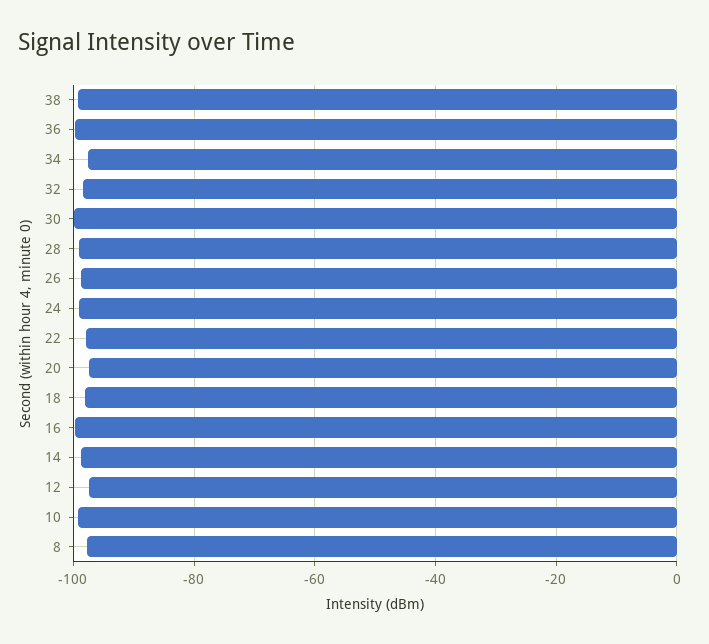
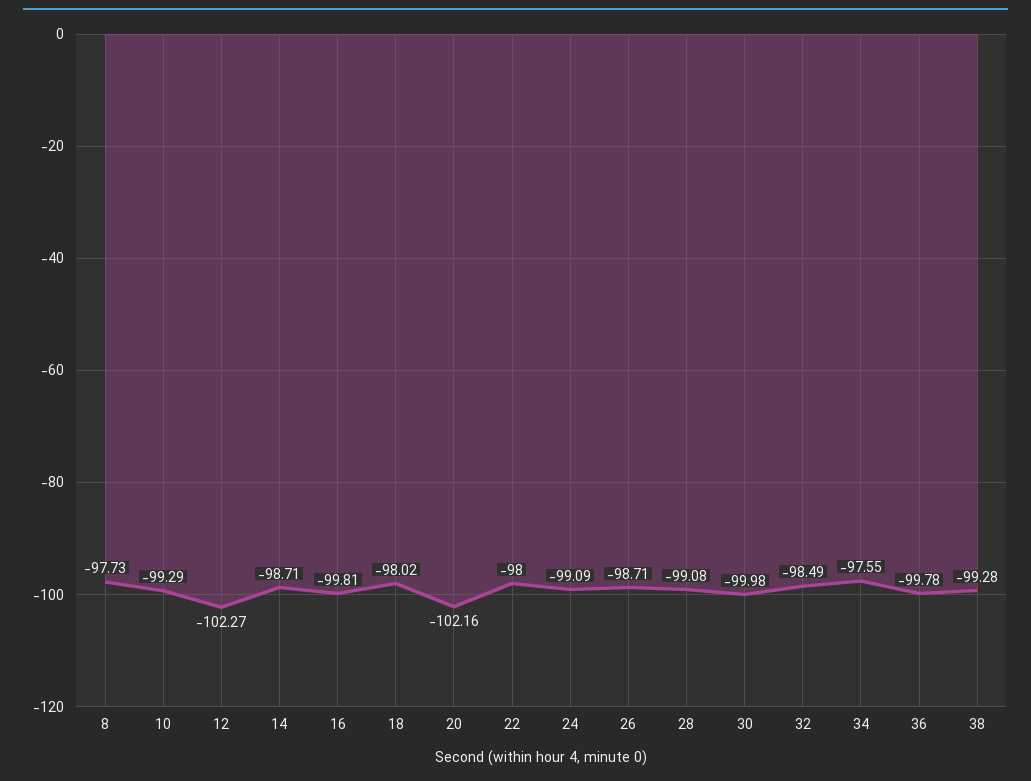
  {
    "38": -99.28,
    "36": -99.78,
    "34": -97.55,
    "32": -98.49,
    "30": -99.98,
    "28": -99.08,
    "26": -98.71,
    "24": -99.09,
    "22": -98,
-   "20": -98,
+   "20": -102.16,
    "18": -98.02,
    "16": -99.81,
    "14": -98.71,
-   "12": -98,
+   "12": -102.27,
    "10": -99.29,
    "8": -97.73
  }

